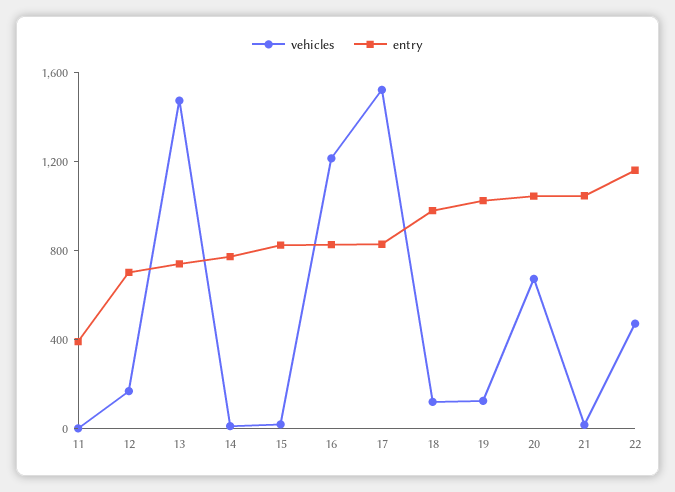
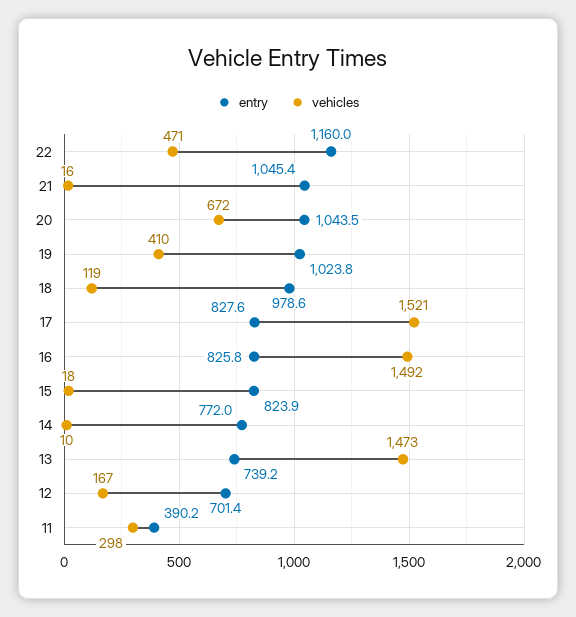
  {
    "vehicles": {
-     "11": 0,
+     "11": 298,
      "12": 167,
      "13": 1473,
      "14": 10,
      "15": 18,
-     "16": 1200,
+     "16": 1492,
      "17": 1521,
      "18": 119,
-     "19": 100,
+     "19": 410,
      "20": 672,
      "21": 16,
      "22": 471
    },
    "entry": {
      "11": 390.2,
      "12": 701.4,
      "13": 739.2,
      "14": 772,
      "15": 823.9,
      "16": 825.8,
      "17": 827.6,
      "18": 978.6,
      "19": 1023.8,
      "20": 1043.5,
      "21": 1045.4,
      "22": 1160
    }
  }

